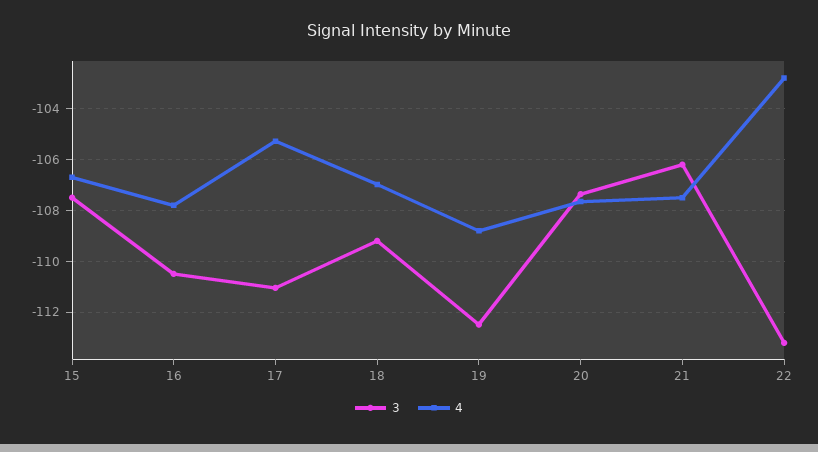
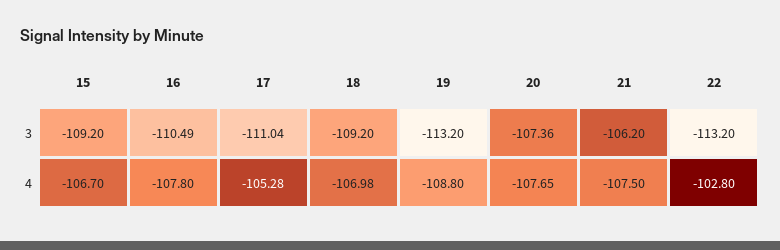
  {
    "3": {
-     "15": -107.5,
+     "15": -109.2,
      "16": -110.49,
      "17": -111.04,
      "18": -109.2,
-     "19": -112.5,
+     "19": -113.2,
      "20": -107.36,
      "21": -106.2,
      "22": -113.2
    },
    "4": {
      "15": -106.7,
      "16": -107.8,
      "17": -105.28,
      "18": -106.98,
      "19": -108.8,
      "20": -107.65,
      "21": -107.5,
      "22": -102.8
    }
  }

